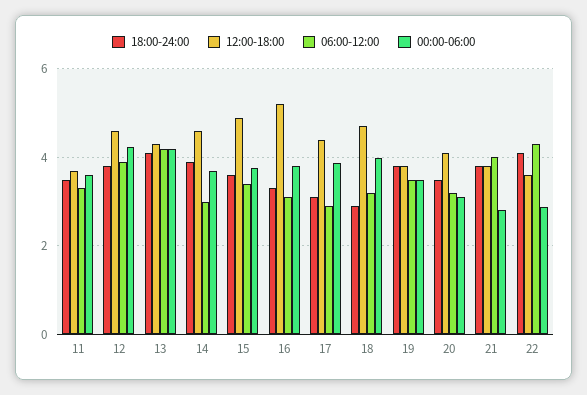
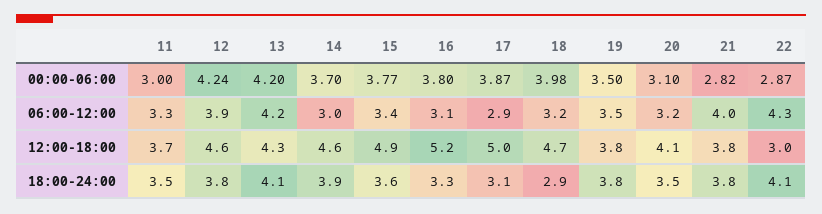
  {
    "18:00-24:00": {
      "11": 3.5,
      "12": 3.8,
      "13": 4.1,
      "14": 3.9,
      "15": 3.6,
      "16": 3.3,
      "17": 3.1,
      "18": 2.9,
      "19": 3.8,
      "20": 3.5,
      "21": 3.8,
      "22": 4.1
    },
    "12:00-18:00": {
      "11": 3.7,
      "12": 4.6,
      "13": 4.3,
      "14": 4.6,
      "15": 4.9,
      "16": 5.2,
-     "17": 4.4,
+     "17": 5,
      "18": 4.7,
      "19": 3.8,
      "20": 4.1,
      "21": 3.8,
-     "22": 3.6
+     "22": 3
    },
    "06:00-12:00": {
      "11": 3.3,
      "12": 3.9,
      "13": 4.2,
      "14": 3,
      "15": 3.4,
      "16": 3.1,
      "17": 2.9,
      "18": 3.2,
      "19": 3.5,
      "20": 3.2,
      "21": 4,
      "22": 4.3
    },
    "00:00-06:00": {
-     "11": 3.6,
+     "11": 3,
      "12": 4.24,
      "13": 4.2,
      "14": 3.7,
      "15": 3.77,
      "16": 3.8,
      "17": 3.87,
      "18": 3.98,
      "19": 3.5,
      "20": 3.1,
      "21": 2.82,
      "22": 2.87
    }
  }

